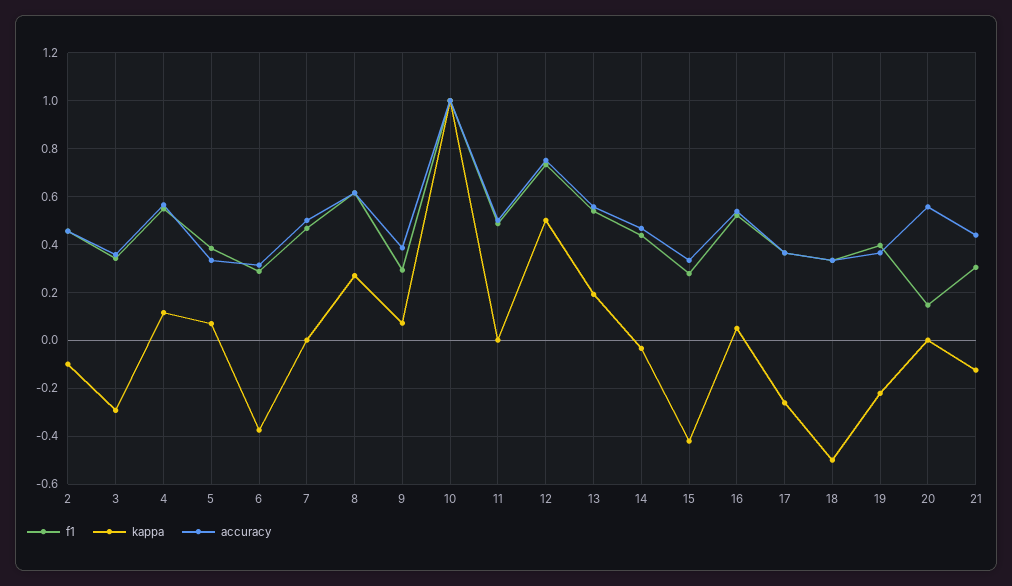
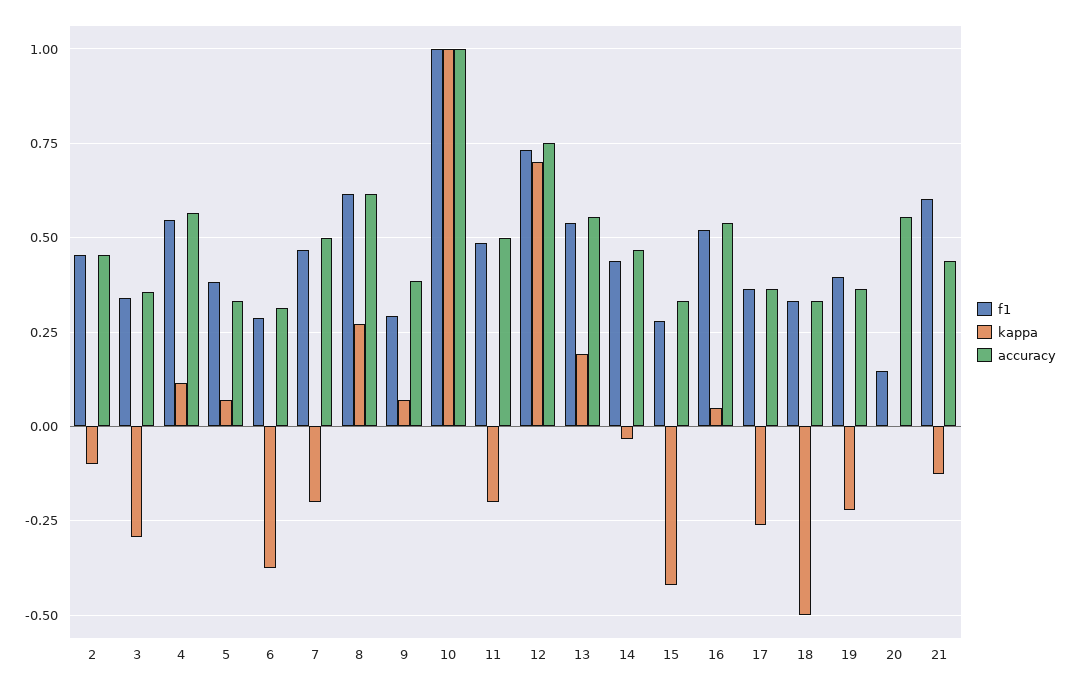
  {
    "f1": {
      "2": 0.45,
      "3": 0.35,
      "4": 0.55,
      "5": 0.375,
      "6": 0.275,
      "7": 0.475,
      "8": 0.625,
      "9": 0.3,
      "10": 1,
      "11": 0.475,
      "12": 0.725,
      "13": 0.55,
      "14": 0.425,
      "15": 0.275,
      "16": 0.525,
      "17": 0.375,
      "18": 0.325,
      "19": 0.4,
      "20": 0.15,
-     "21": 0.3
+     "21": 0.6
    },
    "kappa": {
      "2": -0.1,
      "3": -0.3,
      "4": 0.125,
      "5": 0.075,
      "6": -0.375,
-     "7": 0,
+     "7": -0.2,
      "8": 0.275,
      "9": 0.075,
      "10": 1,
-     "11": 0,
+     "11": -0.2,
-     "12": 0.5,
+     "12": 0.7,
      "13": 0.2,
      "14": -0.025,
      "15": -0.425,
      "16": 0.05,
      "17": -0.25,
      "18": -0.5,
      "19": -0.225,
      "20": 0,
      "21": -0.125
    },
    "accuracy": {
      "2": 0.45,
      "3": 0.35,
      "4": 0.575,
      "5": 0.325,
      "6": 0.325,
      "7": 0.5,
      "8": 0.625,
      "9": 0.375,
      "10": 1,
      "11": 0.5,
      "12": 0.75,
      "13": 0.55,
      "14": 0.475,
      "15": 0.325,
      "16": 0.55,
      "17": 0.375,
      "18": 0.325,
      "19": 0.375,
      "20": 0.55,
      "21": 0.45
    }
  }

